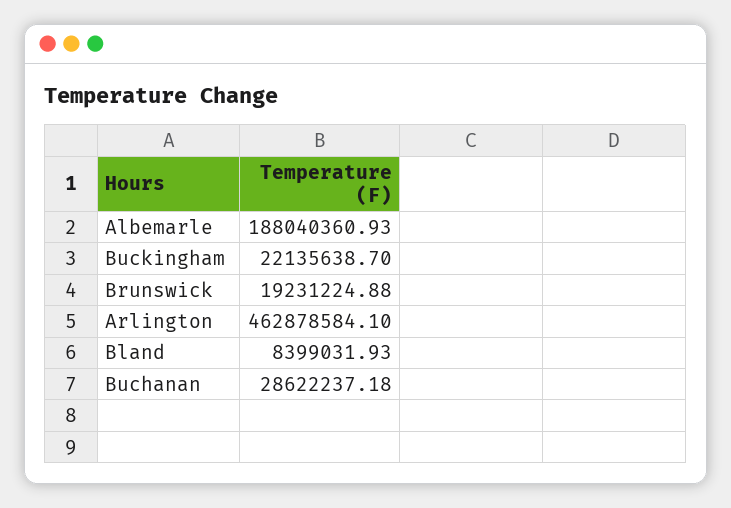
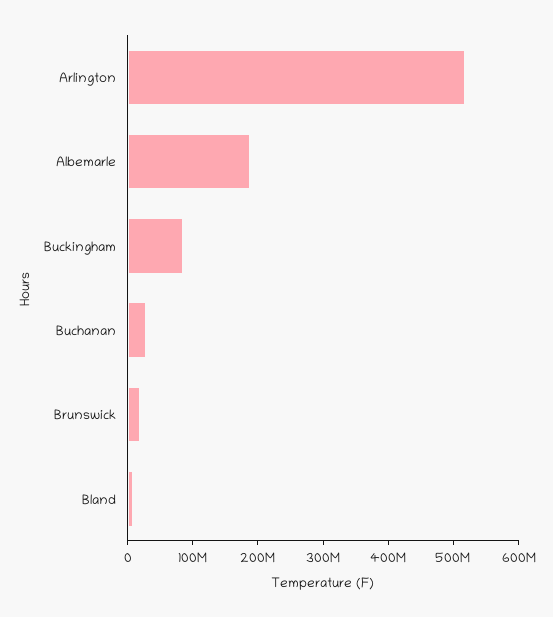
  {
    "Albemarle": 188040360.93,
-   "Buckingham": 22135638.7,
+   "Buckingham": 80000000,
    "Brunswick": 19231224.88,
-   "Arlington": 462878584.1,
+   "Arlington": 520000000,
    "Bland": 8399031.93,
    "Buchanan": 28622237.18
  }

